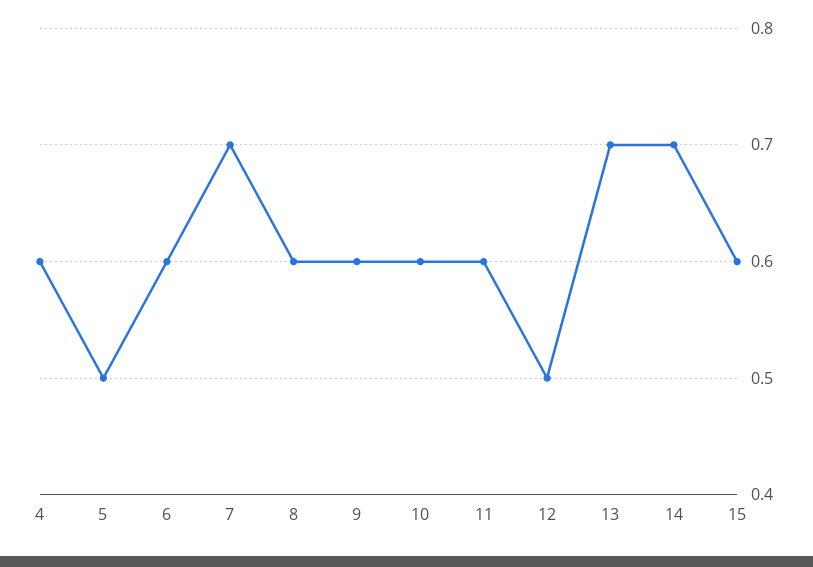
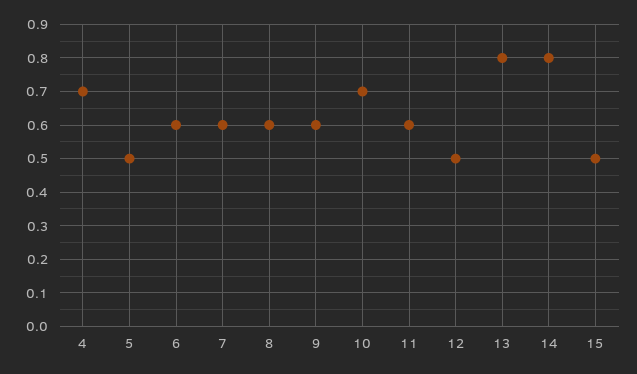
  {
-   "4": 0.6,
+   "4": 0.7,
    "5": 0.5,
    "6": 0.6,
-   "7": 0.7,
+   "7": 0.6,
    "8": 0.6,
    "9": 0.6,
-   "10": 0.6,
+   "10": 0.7,
    "11": 0.6,
    "12": 0.5,
-   "13": 0.7,
+   "13": 0.8,
-   "14": 0.7,
+   "14": 0.8,
-   "15": 0.6
+   "15": 0.5
  }

